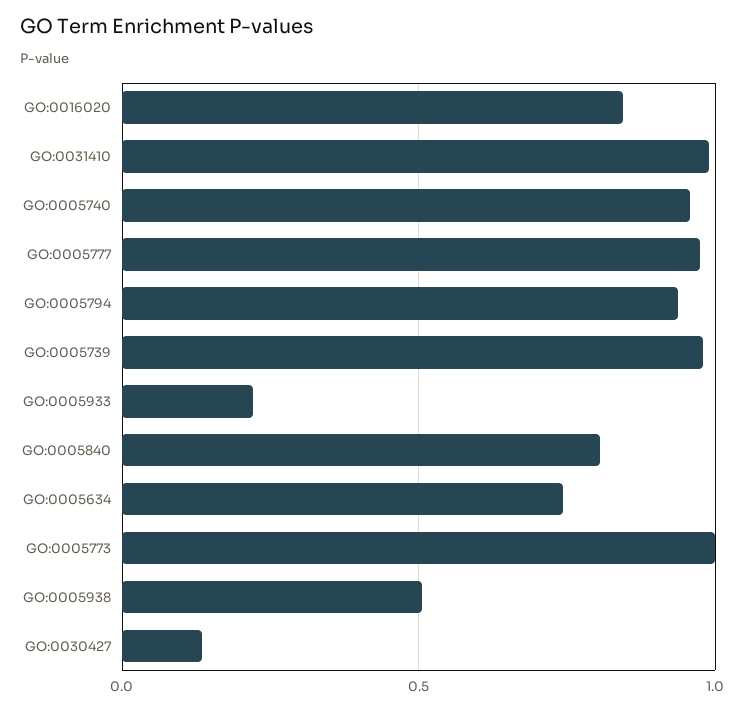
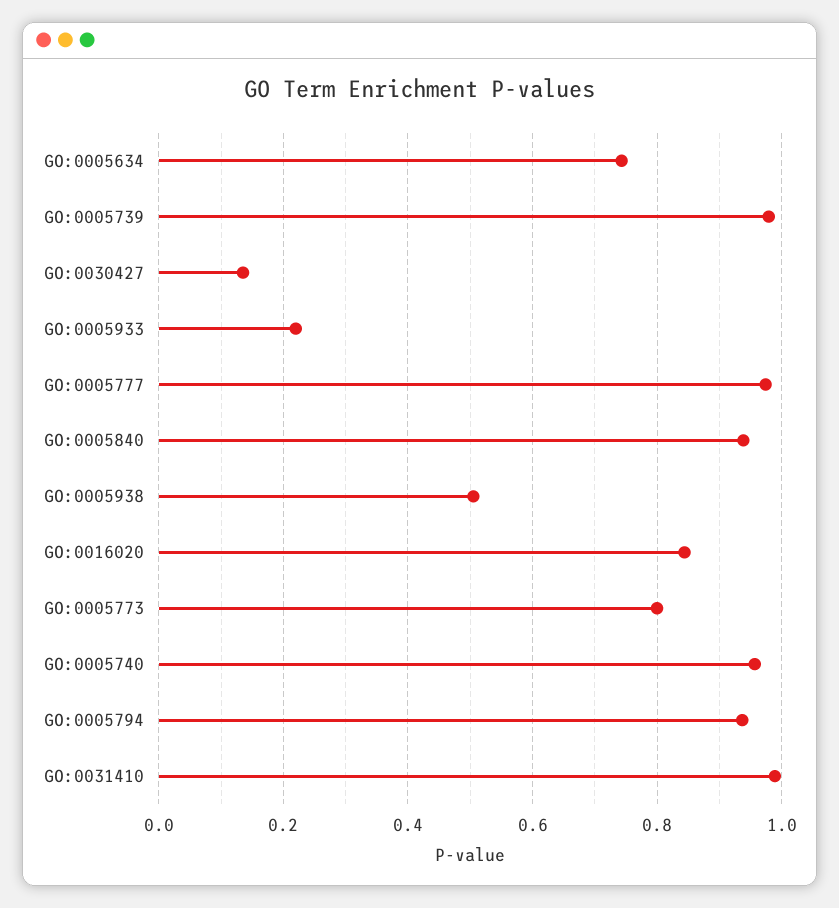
  {
    "GO:0016020": 0.84,
    "GO:0031410": 0.98,
    "GO:0005740": 0.96,
    "GO:0005777": 0.98,
    "GO:0005794": 0.94,
    "GO:0005739": 0.98,
    "GO:0005933": 0.22,
-   "GO:0005840": 0.8,
+   "GO:0005840": 0.94,
    "GO:0005634": 0.74,
-   "GO:0005773": 1,
+   "GO:0005773": 0.8,
    "GO:0005938": 0.5,
    "GO:0030427": 0.14
  }

